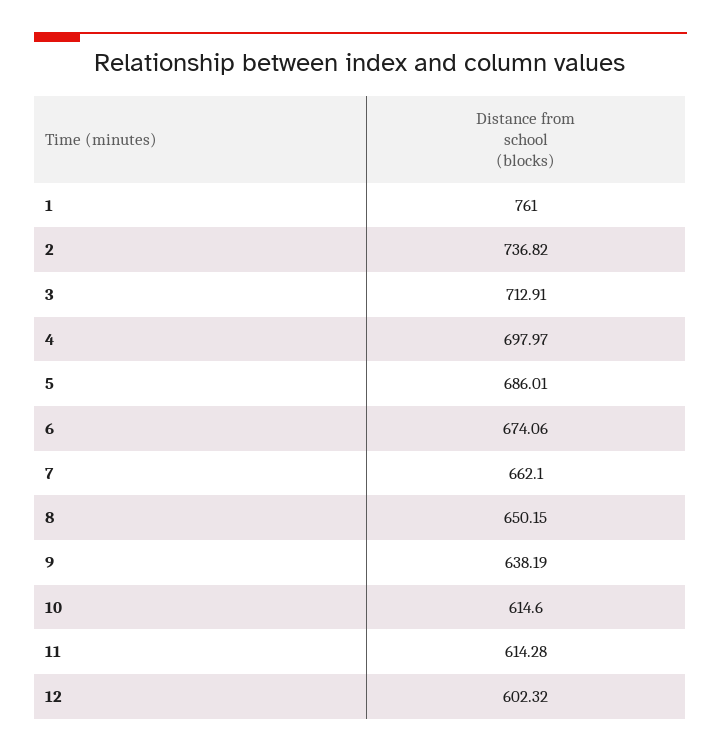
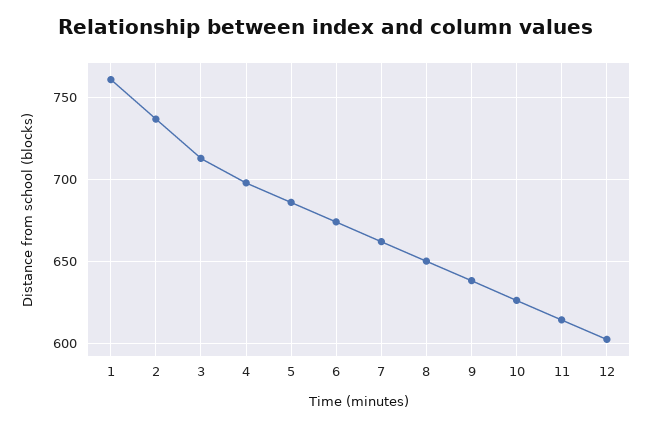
  {
    "1": 761,
    "2": 736.82,
    "3": 712.91,
    "4": 697.97,
    "5": 686.01,
    "6": 674.06,
    "7": 662.1,
    "8": 650.15,
    "9": 638.19,
-   "10": 614.6,
+   "10": 625,
    "11": 614.28,
    "12": 602.32
  }

